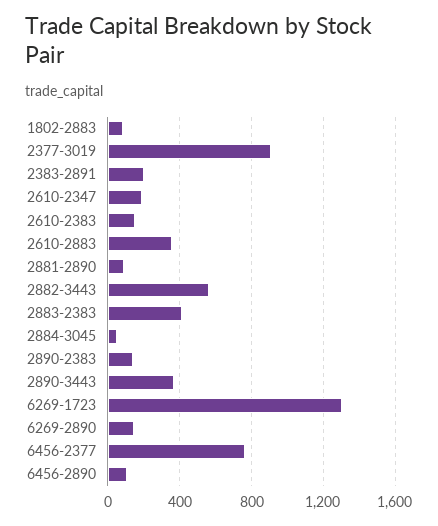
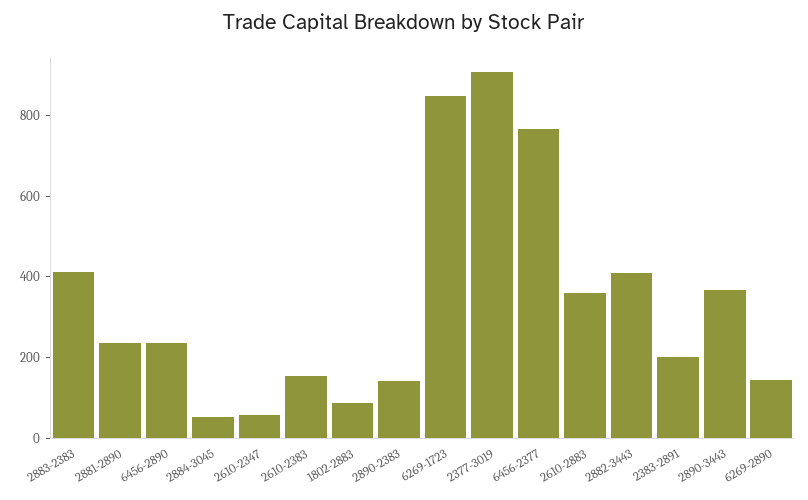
  {
    "1802-2883": 100,
    "2377-3019": 900,
    "2383-2891": 200,
-   "2610-2347": 200,
+   "2610-2347": 50,
    "2610-2383": 150,
    "2610-2883": 350,
-   "2881-2890": 100,
+   "2881-2890": 250,
-   "2882-3443": 550,
+   "2882-3443": 400,
    "2883-2383": 400,
    "2884-3045": 50,
    "2890-2383": 150,
    "2890-3443": 350,
-   "6269-1723": 1300,
+   "6269-1723": 850,
    "6269-2890": 150,
    "6456-2377": 750,
-   "6456-2890": 100
+   "6456-2890": 250
  }

